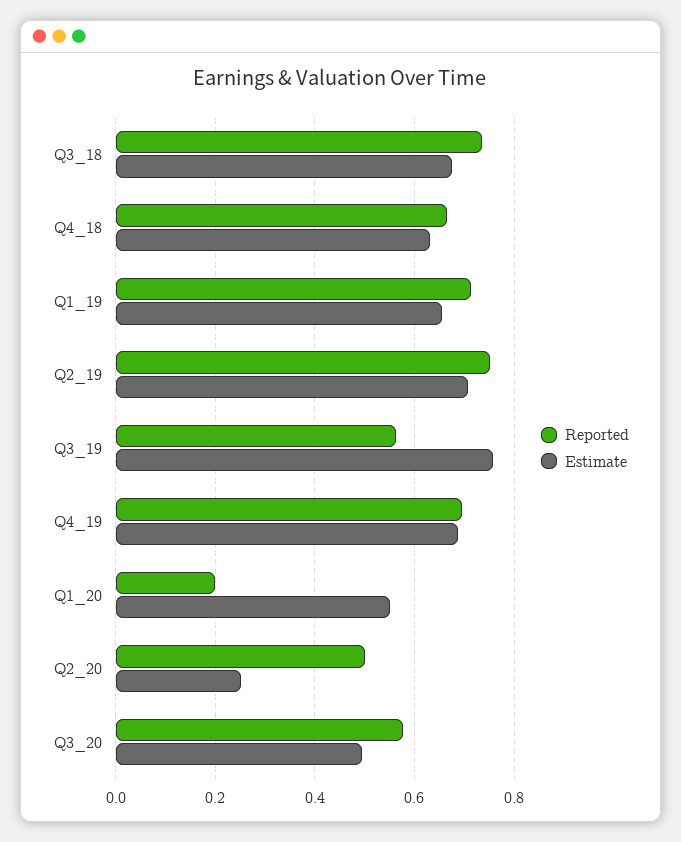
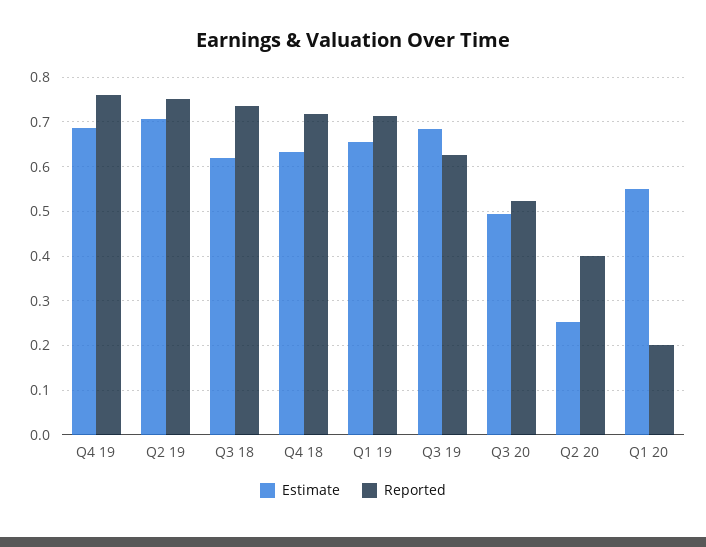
  {
    "Reported": {
      "Q3_18": 0.74,
-     "Q4_18": 0.66,
+     "Q4_18": 0.72,
      "Q1_19": 0.72,
      "Q2_19": 0.76,
-     "Q3_19": 0.56,
+     "Q3_19": 0.62,
-     "Q4_19": 0.7,
+     "Q4_19": 0.76,
      "Q1_20": 0.2,
-     "Q2_20": 0.5,
+     "Q2_20": 0.4,
-     "Q3_20": 0.58
+     "Q3_20": 0.52
    },
    "Estimate": {
-     "Q3_18": 0.68,
+     "Q3_18": 0.62,
      "Q4_18": 0.64,
      "Q1_19": 0.66,
      "Q2_19": 0.7,
-     "Q3_19": 0.76,
+     "Q3_19": 0.68,
      "Q4_19": 0.68,
      "Q1_20": 0.56,
      "Q2_20": 0.26,
      "Q3_20": 0.5
    }
  }

